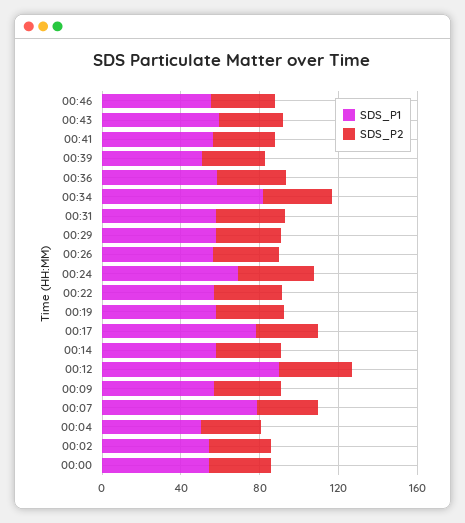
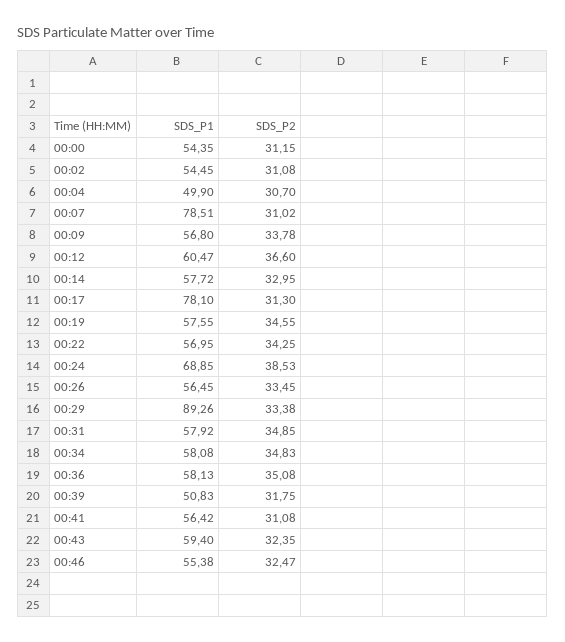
  {
    "SDS_P1": {
      "00:46": 55.38,
      "00:43": 59.4,
      "00:41": 56.42,
      "00:39": 50.83,
      "00:36": 58.13,
-     "00:34": 80,
+     "00:34": 58.08,
      "00:31": 57.92,
-     "00:29": 60,
+     "00:29": 89.26,
      "00:26": 56.45,
      "00:24": 68.85,
      "00:22": 56.95,
      "00:19": 57.55,
      "00:17": 78.1,
      "00:14": 57.72,
-     "00:12": 90,
+     "00:12": 60.47,
      "00:09": 56.8,
      "00:07": 78.51,
      "00:04": 49.9,
      "00:02": 54.45,
      "00:00": 54.35
    },
    "SDS_P2": {
      "00:46": 32.47,
      "00:43": 32.35,
      "00:41": 31.08,
      "00:39": 31.75,
      "00:36": 35.08,
      "00:34": 34.83,
      "00:31": 34.85,
      "00:29": 33.38,
      "00:26": 33.45,
      "00:24": 38.53,
      "00:22": 34.25,
      "00:19": 34.55,
      "00:17": 31.3,
      "00:14": 32.95,
      "00:12": 36.6,
      "00:09": 33.78,
      "00:07": 31.02,
      "00:04": 30.7,
      "00:02": 31.08,
      "00:00": 31.15
    }
  }

